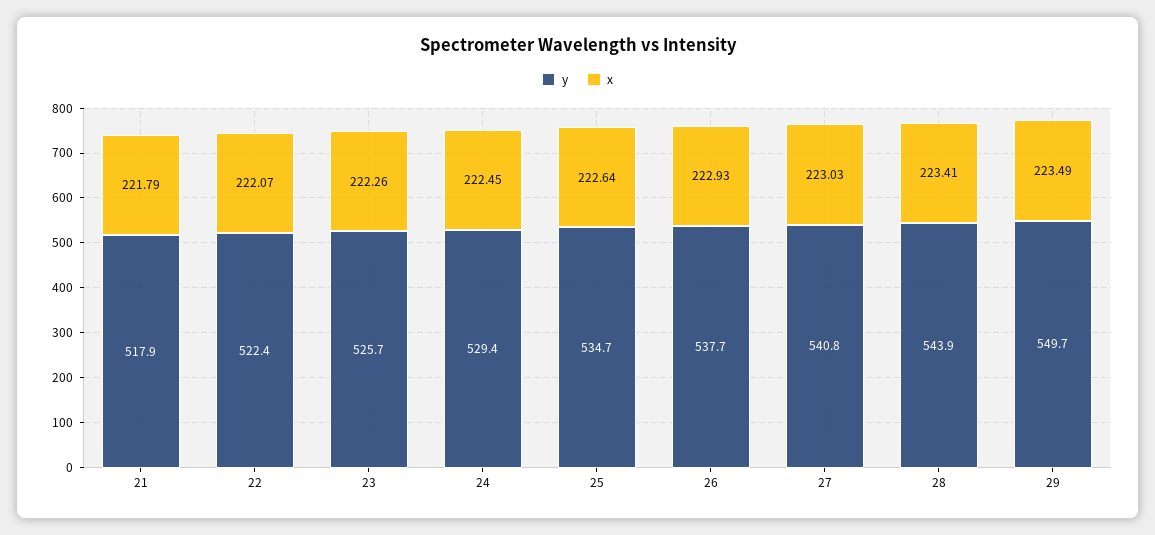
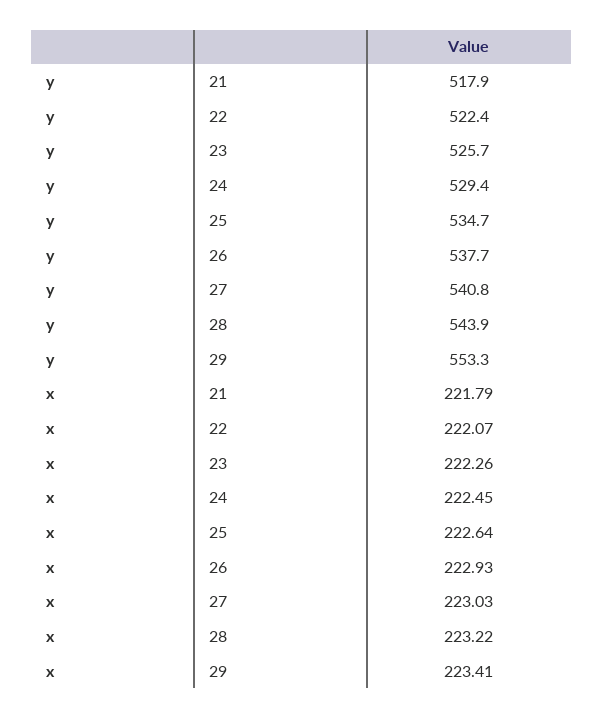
  {
    "y": {
      "21": 517.9,
      "22": 522.4,
      "23": 525.7,
      "24": 529.4,
      "25": 534.7,
      "26": 537.7,
      "27": 540.8,
      "28": 543.9,
-     "29": 549.7
+     "29": 553.3
    },
    "x": {
      "21": 221.79,
      "22": 222.07,
      "23": 222.26,
      "24": 222.45,
      "25": 222.64,
      "26": 222.93,
      "27": 223.03,
-     "28": 223.41,
+     "28": 223.22,
-     "29": 223.49
+     "29": 223.41
    }
  }

